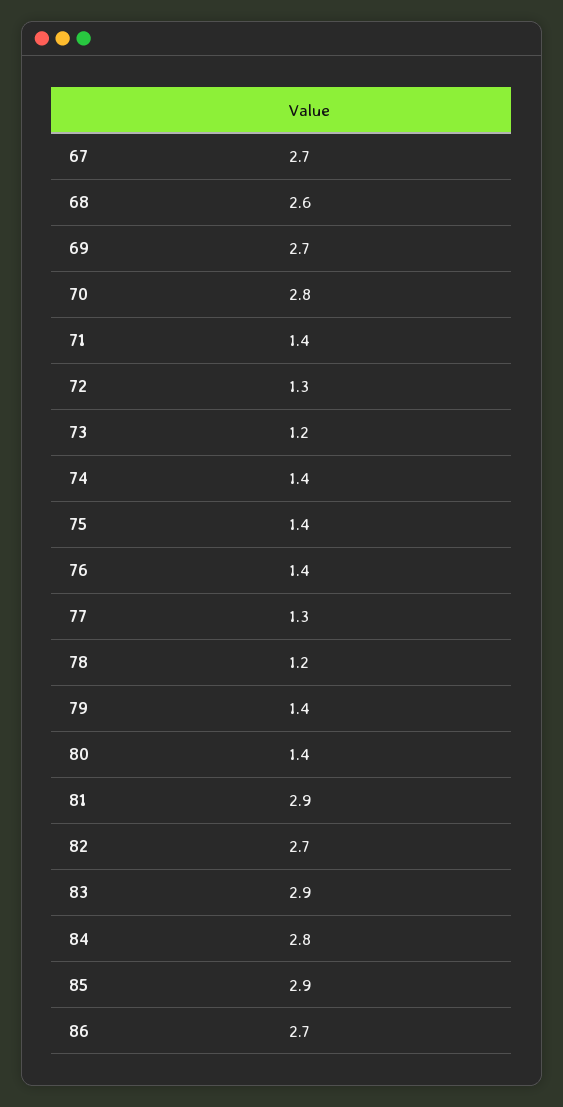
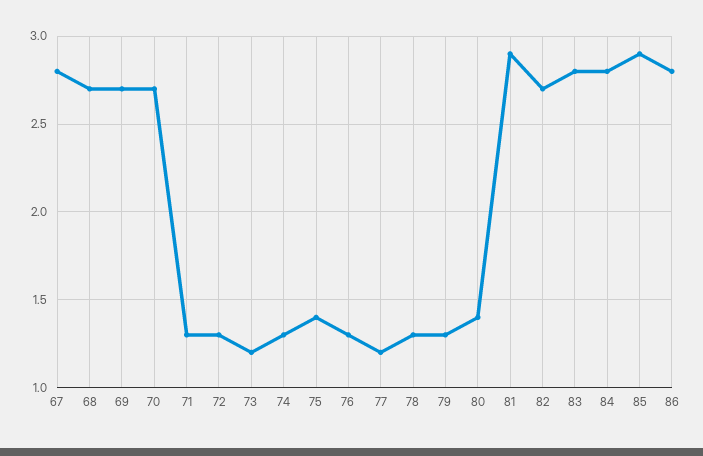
  {
-   "67": 2.7,
+   "67": 2.8,
-   "68": 2.6,
+   "68": 2.7,
    "69": 2.7,
-   "70": 2.8,
+   "70": 2.7,
-   "71": 1.4,
+   "71": 1.3,
    "72": 1.3,
    "73": 1.2,
-   "74": 1.4,
+   "74": 1.3,
    "75": 1.4,
-   "76": 1.4,
+   "76": 1.3,
-   "77": 1.3,
+   "77": 1.2,
-   "78": 1.2,
+   "78": 1.3,
-   "79": 1.4,
+   "79": 1.3,
    "80": 1.4,
    "81": 2.9,
    "82": 2.7,
-   "83": 2.9,
+   "83": 2.8,
    "84": 2.8,
    "85": 2.9,
-   "86": 2.7
+   "86": 2.8
  }

